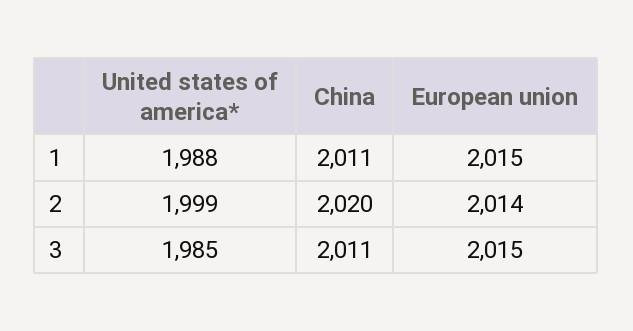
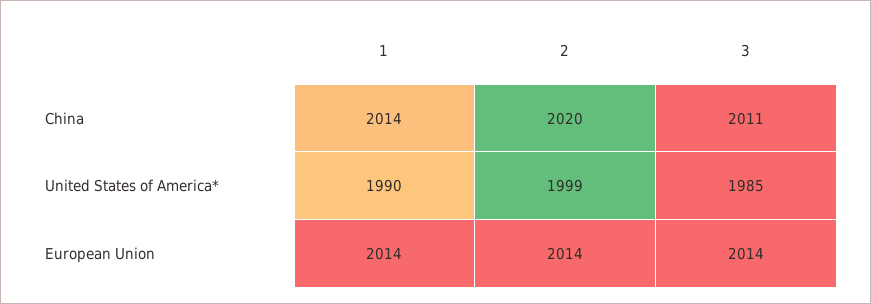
  {
    "United states of america*": {
-     "1": 1988,
+     "1": 1990,
      "2": 1999,
      "3": 1985
    },
    "China": {
-     "1": 2011,
+     "1": 2014,
      "2": 2020,
      "3": 2011
    },
    "European union": {
-     "1": 2015,
+     "1": 2014,
      "2": 2014,
-     "3": 2015
+     "3": 2014
    }
  }

